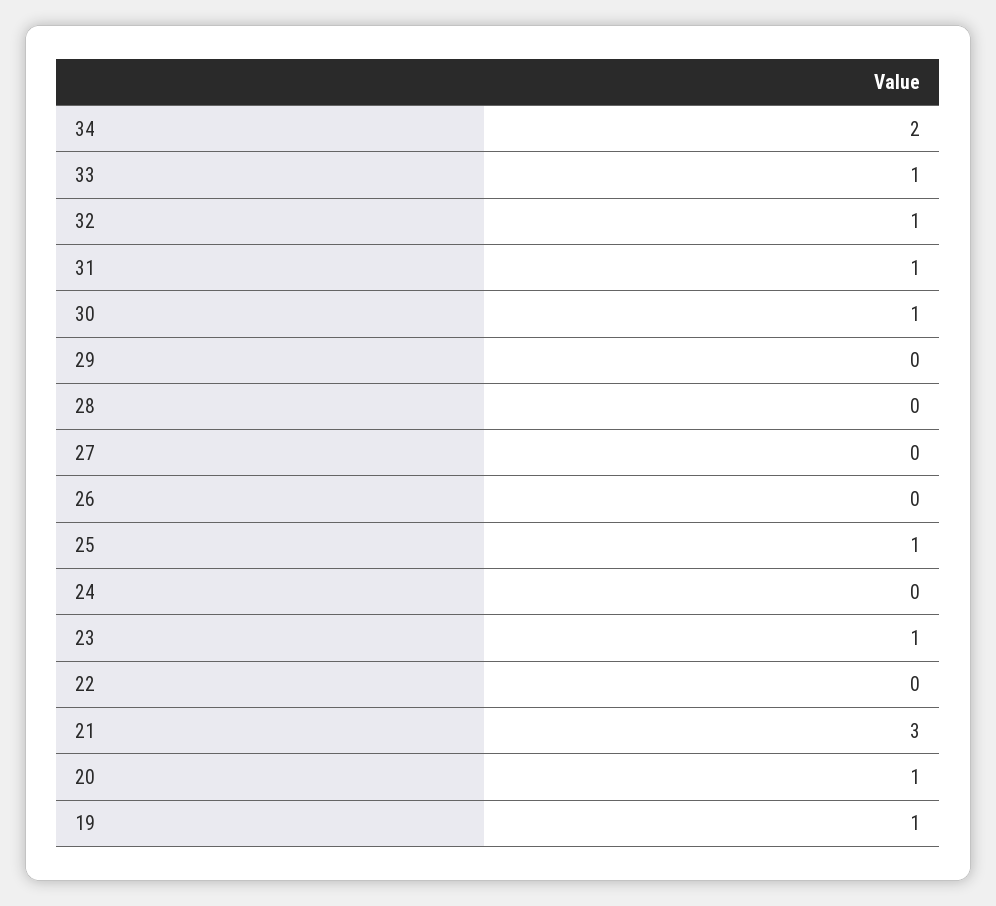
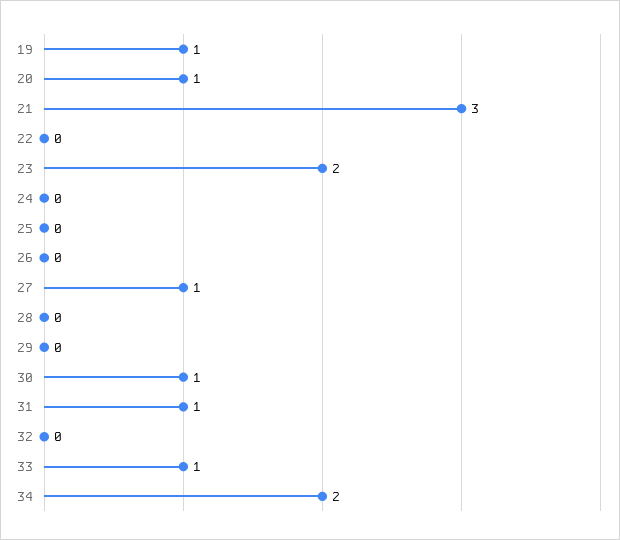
  {
    "34": 2,
    "33": 1,
-   "32": 1,
+   "32": 0,
    "31": 1,
    "30": 1,
    "29": 0,
    "28": 0,
-   "27": 0,
+   "27": 1,
    "26": 0,
-   "25": 1,
+   "25": 0,
    "24": 0,
-   "23": 1,
+   "23": 2,
    "22": 0,
    "21": 3,
    "20": 1,
    "19": 1
  }

